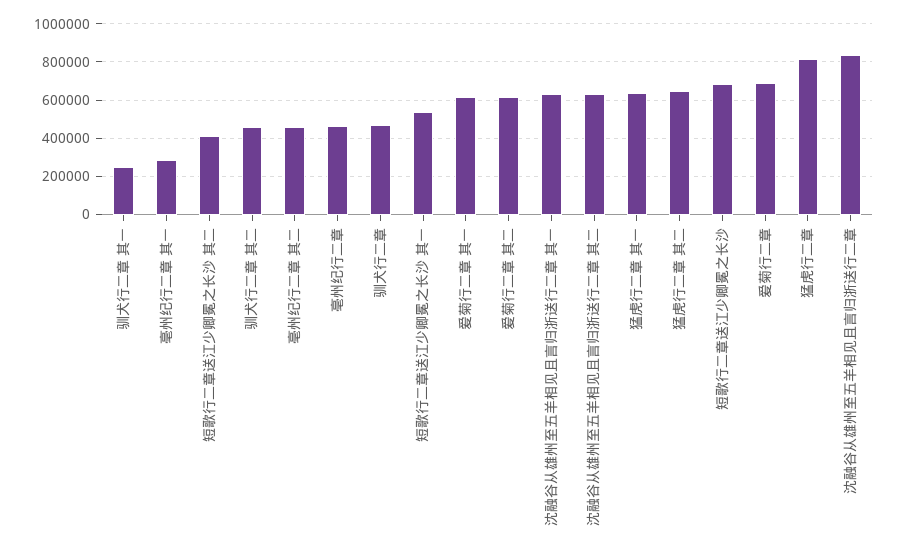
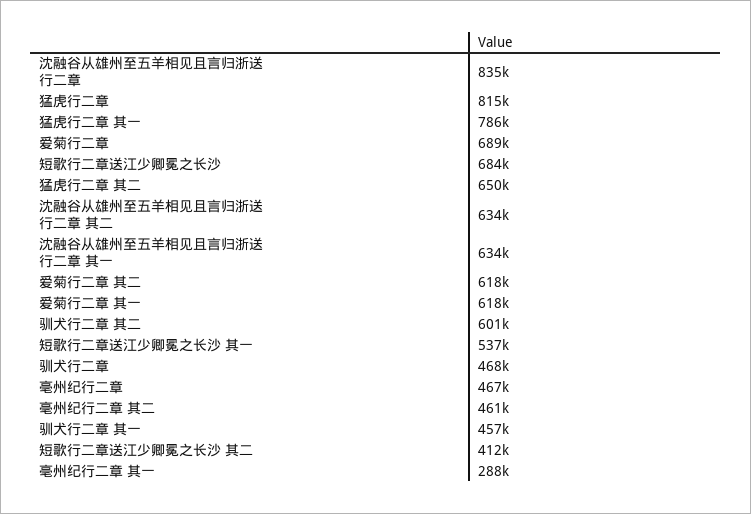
  {
-   "驯犬行二章 其一": 250000,
+   "驯犬行二章 其一": 457000,
    "亳州纪行二章 其一": 288000,
    "短歌行二章送江少卿冕之长沙 其二": 412000,
-   "驯犬行二章 其二": 450000,
+   "驯犬行二章 其二": 601000,
    "亳州纪行二章 其二": 461000,
    "亳州纪行二章": 467000,
    "驯犬行二章": 468000,
    "短歌行二章送江少卿冕之长沙 其一": 537000,
    "爱菊行二章 其一": 618000,
    "爱菊行二章 其二": 618000,
    "沈融谷从雄州至五羊相见且言归浙送行二章 其一": 634000,
    "沈融谷从雄州至五羊相见且言归浙送行二章 其二": 634000,
-   "猛虎行二章 其一": 650000,
+   "猛虎行二章 其一": 786000,
    "猛虎行二章 其二": 650000,
    "短歌行二章送江少卿冕之长沙": 684000,
    "爱菊行二章": 689000,
    "猛虎行二章": 815000,
    "沈融谷从雄州至五羊相见且言归浙送行二章": 835000
  }

